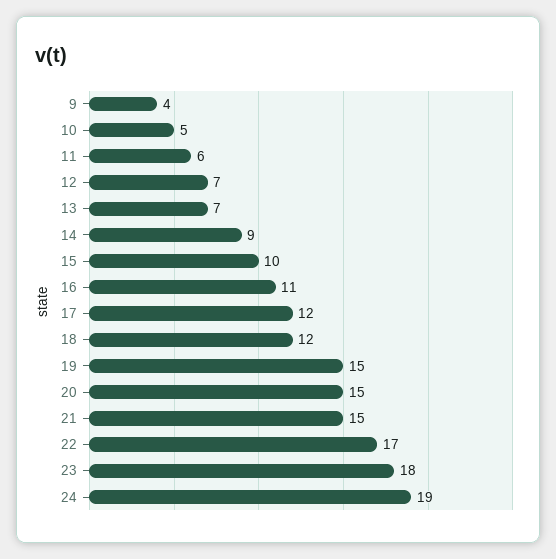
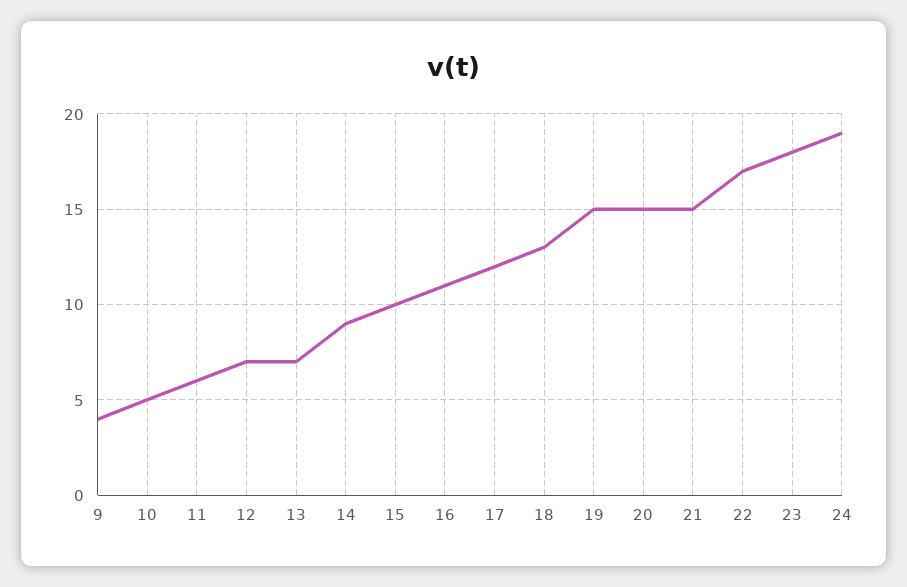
  {
    "9": 4,
    "10": 5,
    "11": 6,
    "12": 7,
    "13": 7,
    "14": 9,
    "15": 10,
    "16": 11,
    "17": 12,
-   "18": 12,
+   "18": 13,
    "19": 15,
    "20": 15,
    "21": 15,
    "22": 17,
    "23": 18,
    "24": 19
  }

